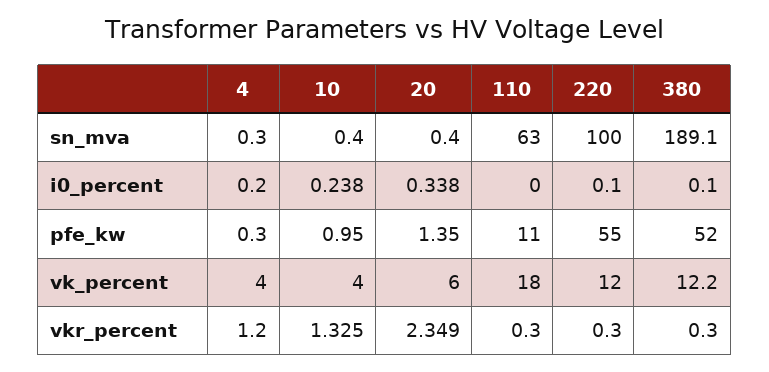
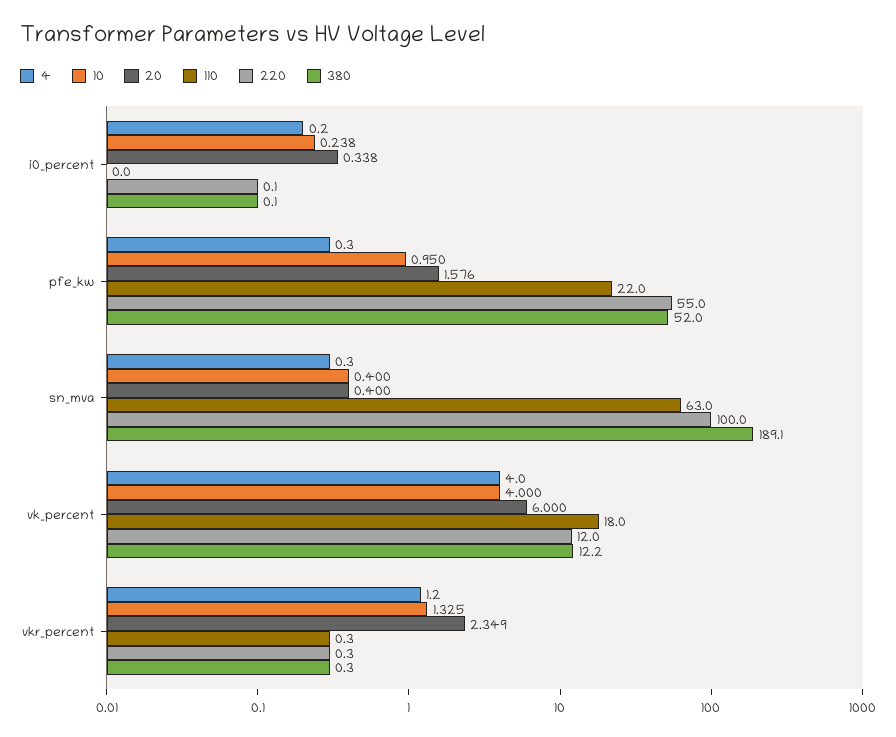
  {
    "4": {
      "sn_mva": 0.3,
      "i0_percent": 0.2,
      "pfe_kw": 0.3,
      "vk_percent": 4,
      "vkr_percent": 1.2
    },
    "10": {
      "sn_mva": 0.4,
      "i0_percent": 0.238,
      "pfe_kw": 0.95,
      "vk_percent": 4,
      "vkr_percent": 1.325
    },
    "20": {
      "sn_mva": 0.4,
      "i0_percent": 0.338,
-     "pfe_kw": 1.35,
+     "pfe_kw": 1.576,
      "vk_percent": 6,
      "vkr_percent": 2.349
    },
    "110": {
      "sn_mva": 63,
      "i0_percent": 0,
-     "pfe_kw": 11,
+     "pfe_kw": 22,
      "vk_percent": 18,
      "vkr_percent": 0.3
    },
    "220": {
      "sn_mva": 100,
      "i0_percent": 0.1,
      "pfe_kw": 55,
      "vk_percent": 12,
      "vkr_percent": 0.3
    },
    "380": {
      "sn_mva": 189.1,
      "i0_percent": 0.1,
      "pfe_kw": 52,
      "vk_percent": 12.2,
      "vkr_percent": 0.3
    }
  }

